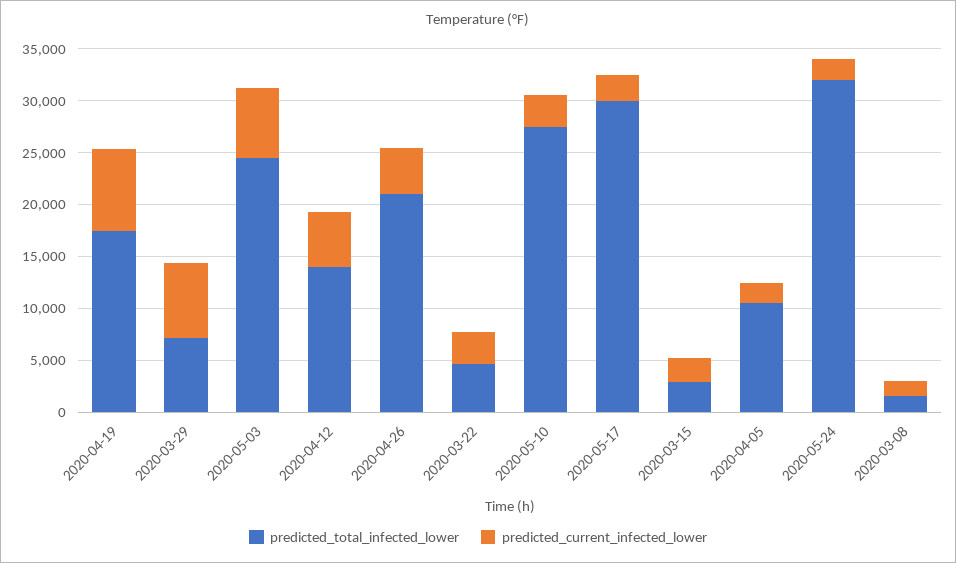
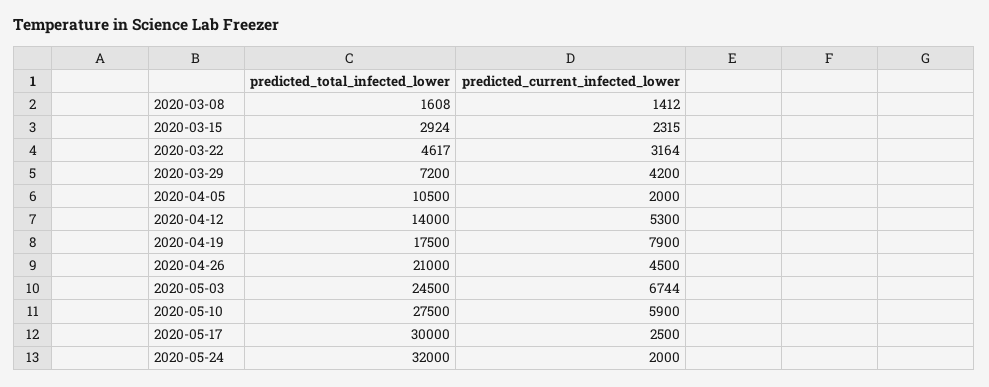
  {
    "predicted_total_infected_lower": {
      "2020-04-19": 17500,
      "2020-03-29": 7200,
      "2020-05-03": 24500,
      "2020-04-12": 14000,
      "2020-04-26": 21000,
      "2020-03-22": 4617,
      "2020-05-10": 27500,
      "2020-05-17": 30000,
      "2020-03-15": 2924,
      "2020-04-05": 10500,
      "2020-05-24": 32000,
      "2020-03-08": 1608
    },
    "predicted_current_infected_lower": {
      "2020-04-19": 7900,
-     "2020-03-29": 7000,
+     "2020-03-29": 4200,
      "2020-05-03": 6744,
      "2020-04-12": 5300,
      "2020-04-26": 4500,
      "2020-03-22": 3164,
-     "2020-05-10": 3000,
+     "2020-05-10": 5900,
      "2020-05-17": 2500,
      "2020-03-15": 2315,
      "2020-04-05": 2000,
      "2020-05-24": 2000,
      "2020-03-08": 1412
    }
  }

